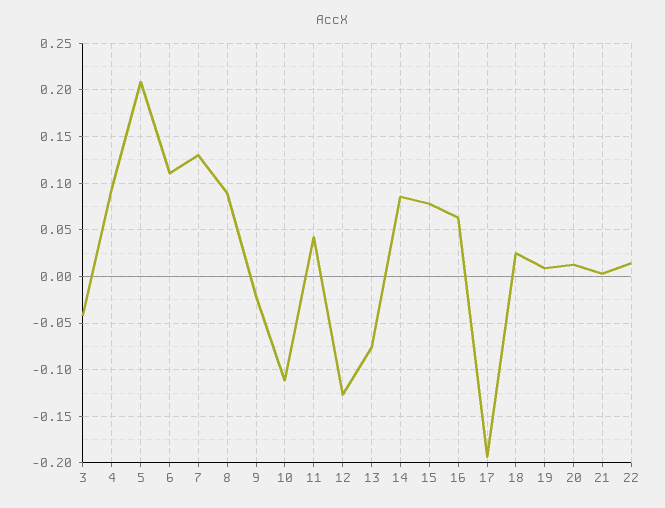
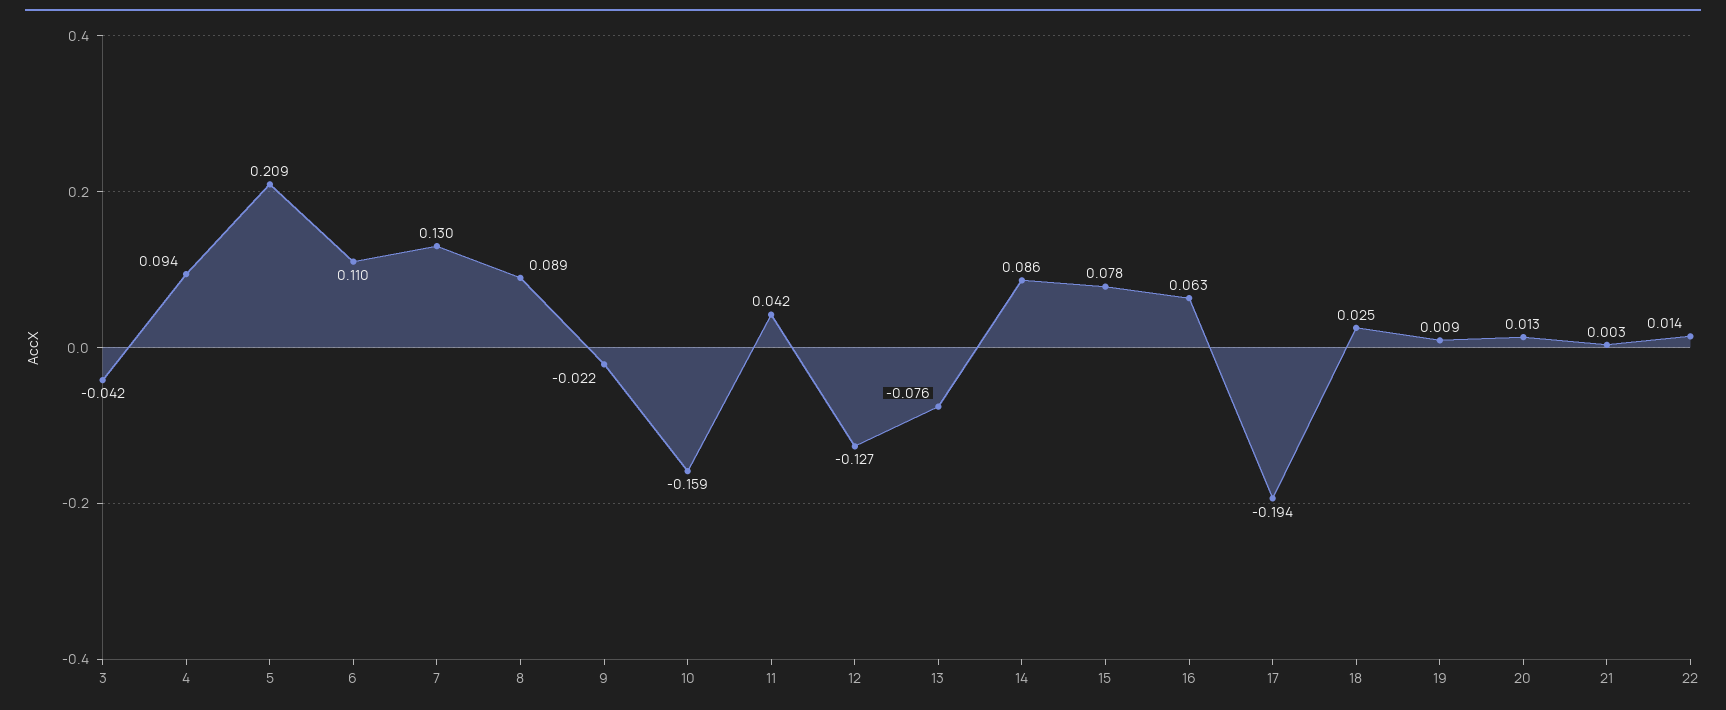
  {
    "3": -0.042,
    "4": 0.094,
    "5": 0.209,
    "6": 0.11,
    "7": 0.13,
    "8": 0.089,
    "9": -0.022,
-   "10": -0.11,
+   "10": -0.159,
    "11": 0.042,
    "12": -0.127,
    "13": -0.076,
    "14": 0.086,
    "15": 0.078,
    "16": 0.063,
    "17": -0.194,
    "18": 0.025,
    "19": 0.009,
    "20": 0.013,
    "21": 0.003,
    "22": 0.014
  }

